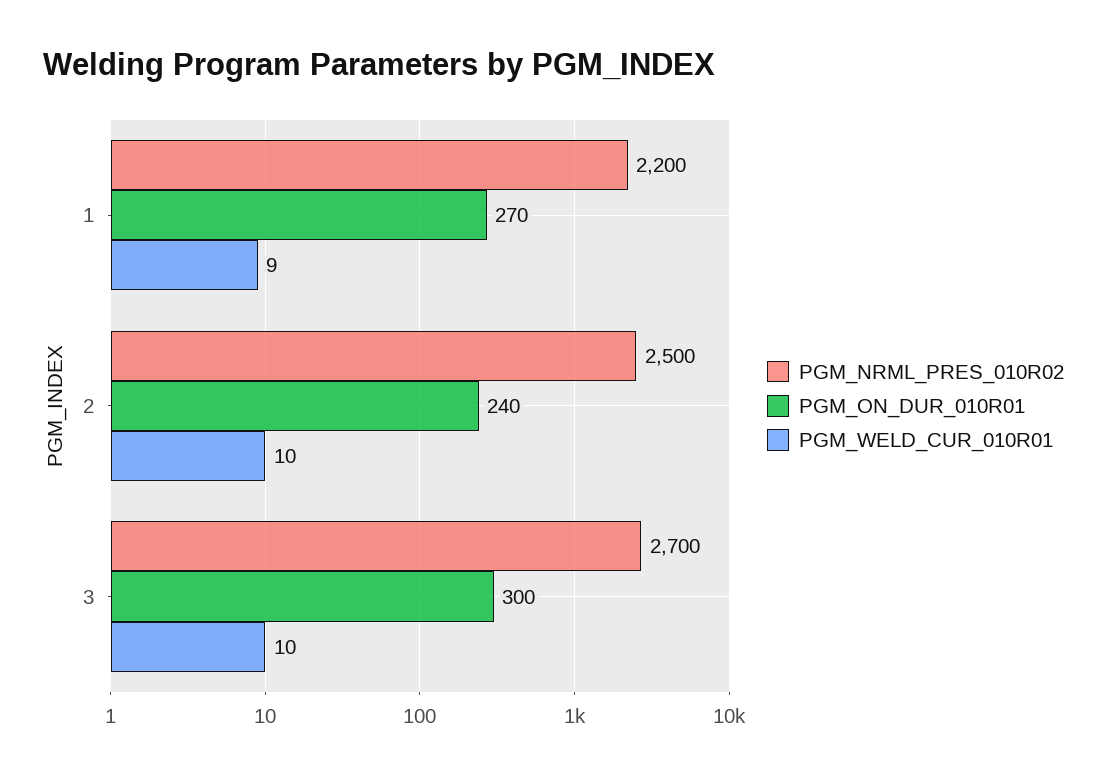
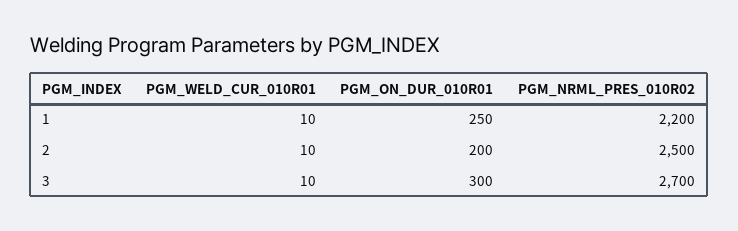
  {
    "PGM_NRML_PRES_010R02": {
      "1": 2200,
      "2": 2500,
      "3": 2700
    },
    "PGM_ON_DUR_010R01": {
-     "1": 270,
+     "1": 250,
-     "2": 240,
+     "2": 200,
      "3": 300
    },
    "PGM_WELD_CUR_010R01": {
-     "1": 9,
+     "1": 10,
      "2": 10,
      "3": 10
    }
  }

